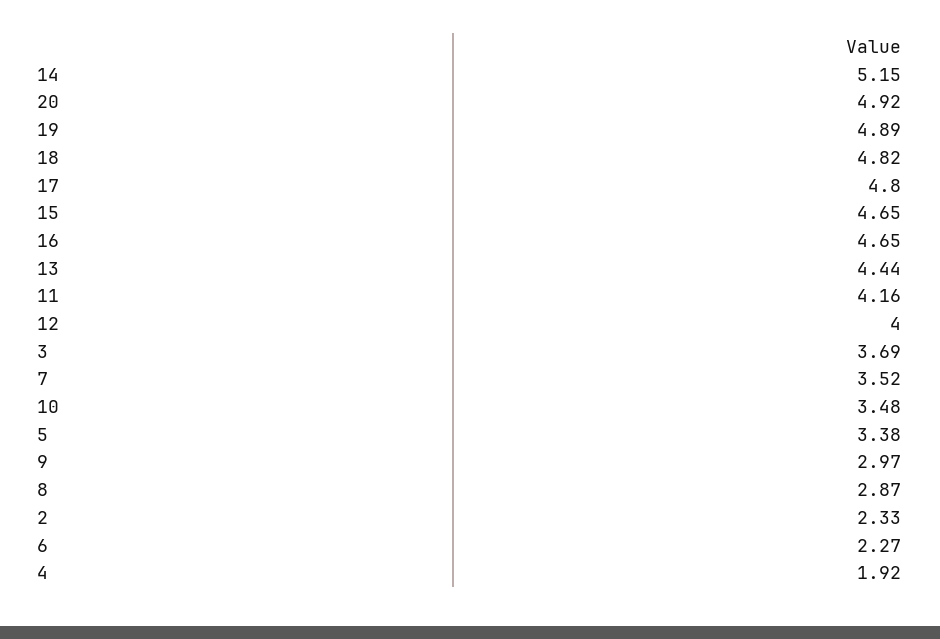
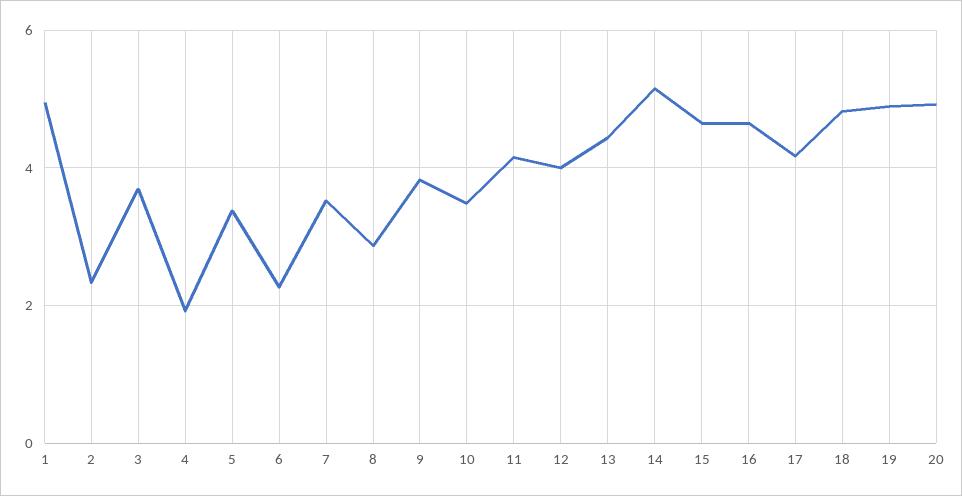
  {
    "14": 5.15,
    "20": 4.92,
    "19": 4.89,
    "18": 4.82,
-   "17": 4.8,
+   "17": 4.2,
    "15": 4.65,
    "16": 4.65,
    "13": 4.44,
    "11": 4.16,
    "12": 4,
    "3": 3.69,
    "7": 3.52,
    "10": 3.48,
    "5": 3.38,
-   "9": 2.97,
+   "9": 3.8,
    "8": 2.87,
    "2": 2.33,
    "6": 2.27,
-   "4": 1.92
+   "4": 1.92,
+   "1": 5
  }

